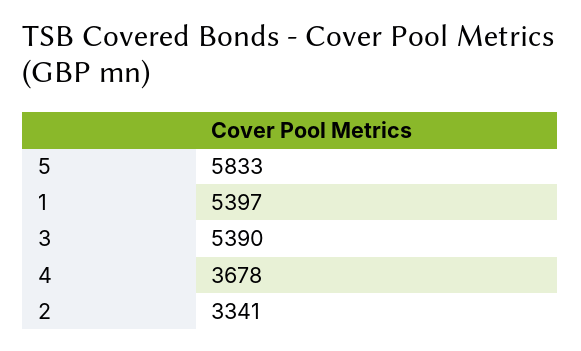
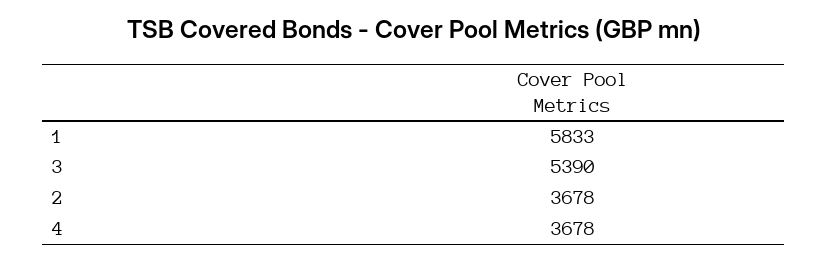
  {
-   "5": 5833,
-   "1": 5397,
+   "1": 5833,
    "3": 5390,
    "4": 3678,
-   "2": 3341
+   "2": 3678
  }

